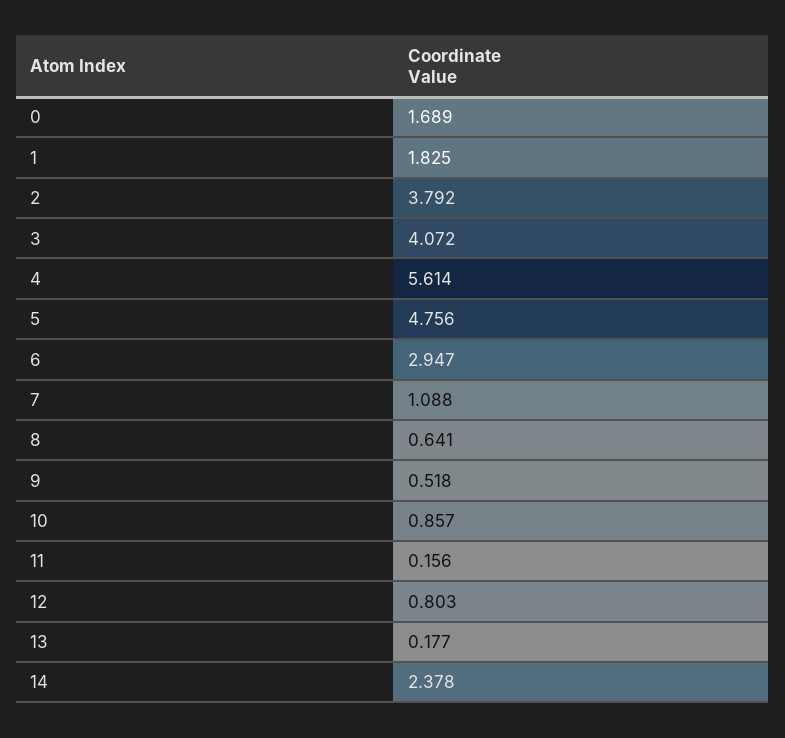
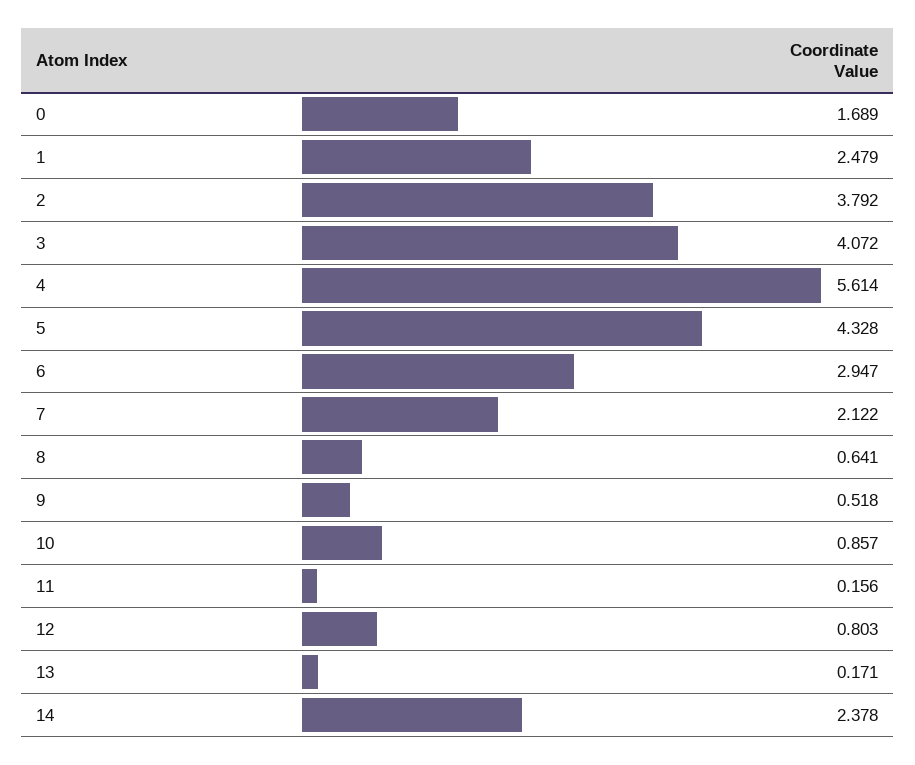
  {
    "0": 1.689,
-   "1": 1.825,
+   "1": 2.479,
    "2": 3.792,
    "3": 4.072,
    "4": 5.614,
-   "5": 4.756,
+   "5": 4.328,
    "6": 2.947,
-   "7": 1.088,
+   "7": 2.122,
    "8": 0.641,
    "9": 0.518,
    "10": 0.857,
    "11": 0.156,
    "12": 0.803,
-   "13": 0.177,
+   "13": 0.171,
    "14": 2.378
  }

